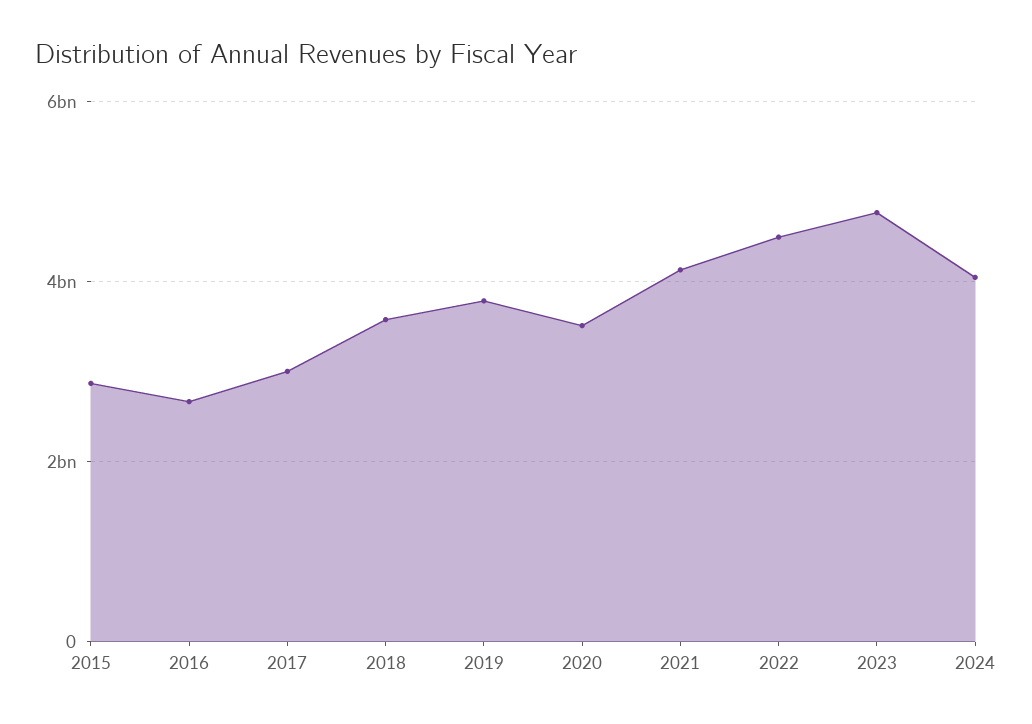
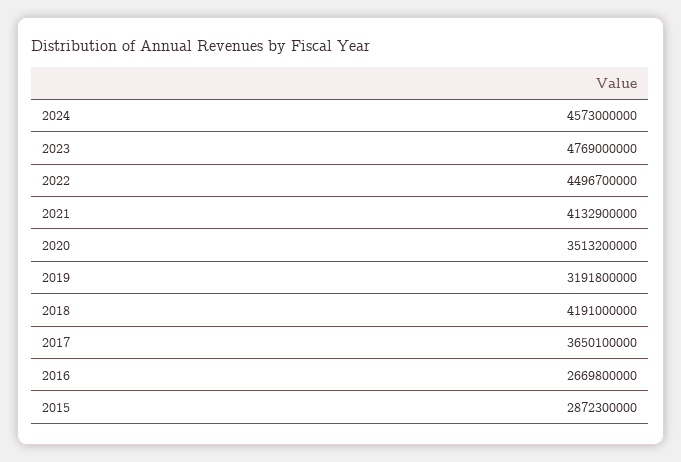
  {
    "2015": 2872300000,
    "2016": 2669800000,
-   "2017": 3000000000,
+   "2017": 3650100000,
-   "2018": 3600000000,
+   "2018": 4191000000,
-   "2019": 3800000000,
+   "2019": 3191800000,
    "2020": 3513200000,
    "2021": 4132900000,
    "2022": 4496700000,
    "2023": 4769000000,
-   "2024": 4000000000
+   "2024": 4573000000
  }

